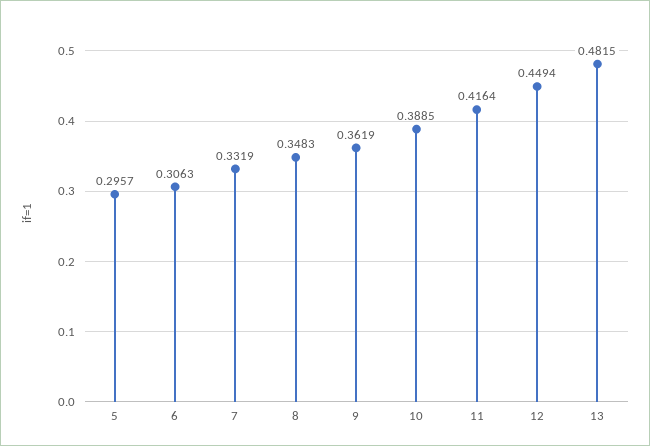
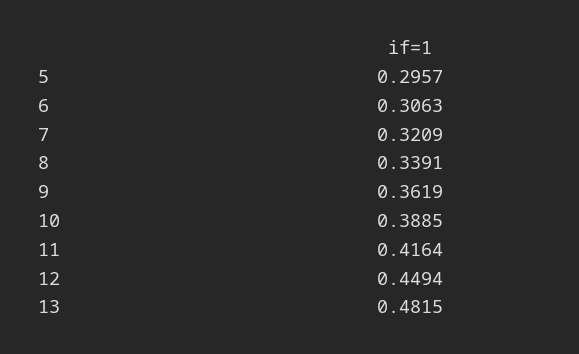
  {
    "5": 0.2957,
    "6": 0.3063,
-   "7": 0.3319,
+   "7": 0.3209,
-   "8": 0.3483,
+   "8": 0.3391,
    "9": 0.3619,
    "10": 0.3885,
    "11": 0.4164,
    "12": 0.4494,
    "13": 0.4815
  }

